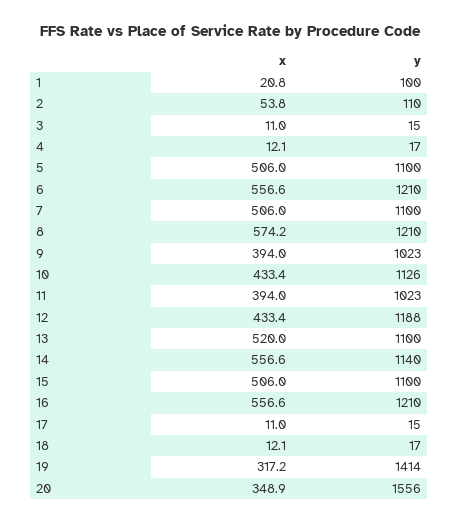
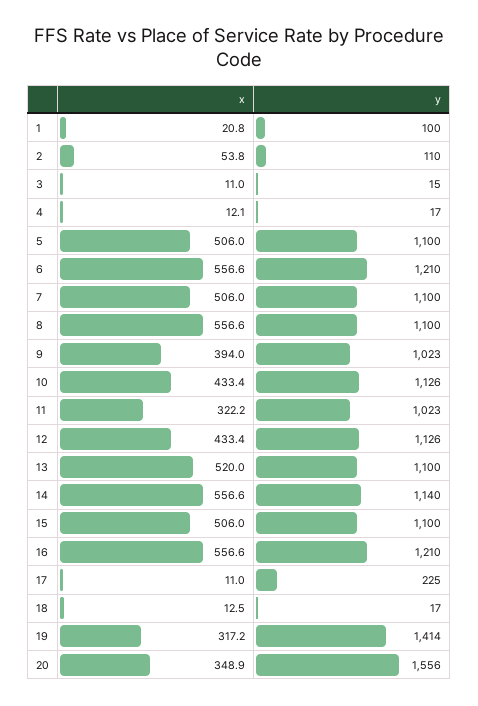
  {
    "x": {
      "1": 20.8,
      "2": 53.8,
      "3": 11,
      "4": 12.1,
      "5": 506,
      "6": 556.6,
      "7": 506,
-     "8": 574.2,
+     "8": 556.6,
      "9": 394,
      "10": 433.4,
-     "11": 394,
+     "11": 322.2,
      "12": 433.4,
      "13": 520,
      "14": 556.6,
      "15": 506,
      "16": 556.6,
      "17": 11,
-     "18": 12.1,
+     "18": 12.5,
      "19": 317.2,
      "20": 348.9
    },
    "y": {
      "1": 100,
      "2": 110,
      "3": 15,
      "4": 17,
      "5": 1100,
      "6": 1210,
      "7": 1100,
-     "8": 1210,
+     "8": 1100,
      "9": 1023,
      "10": 1126,
      "11": 1023,
-     "12": 1188,
+     "12": 1126,
      "13": 1100,
      "14": 1140,
      "15": 1100,
      "16": 1210,
-     "17": 15,
+     "17": 225,
      "18": 17,
      "19": 1414,
      "20": 1556
    }
  }

